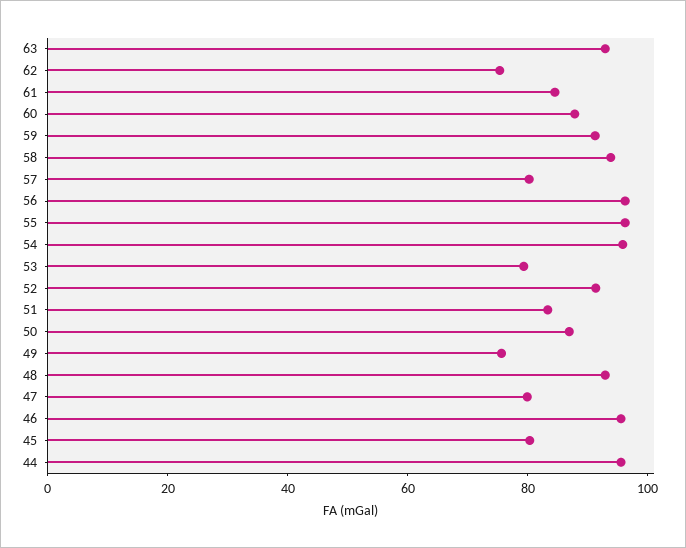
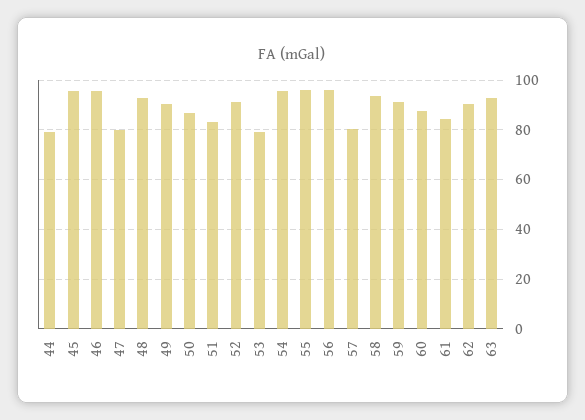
  {
    "63": 92.5,
-   "62": 75,
+   "62": 90,
    "61": 85,
    "60": 87.5,
    "59": 90,
    "58": 95,
    "57": 80,
    "56": 95,
    "55": 95,
    "54": 95,
    "53": 80,
    "52": 92.5,
    "51": 82.5,
    "50": 87.5,
-   "49": 75,
+   "49": 90,
    "48": 92.5,
    "47": 80,
    "46": 95,
-   "45": 80,
+   "45": 95,
-   "44": 95
+   "44": 80
  }

